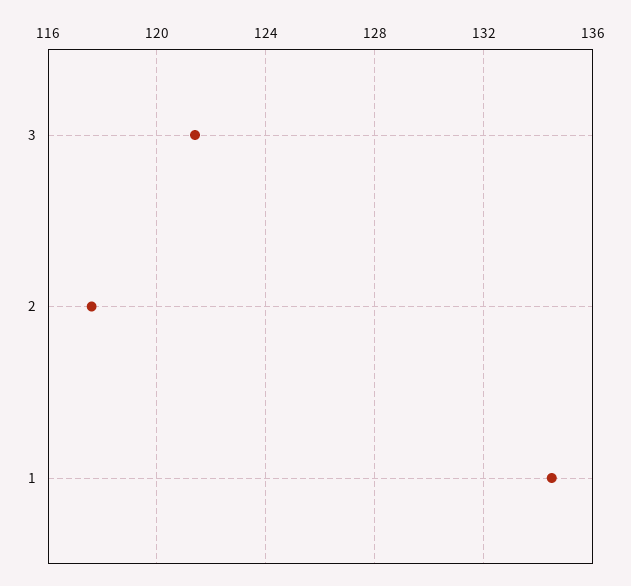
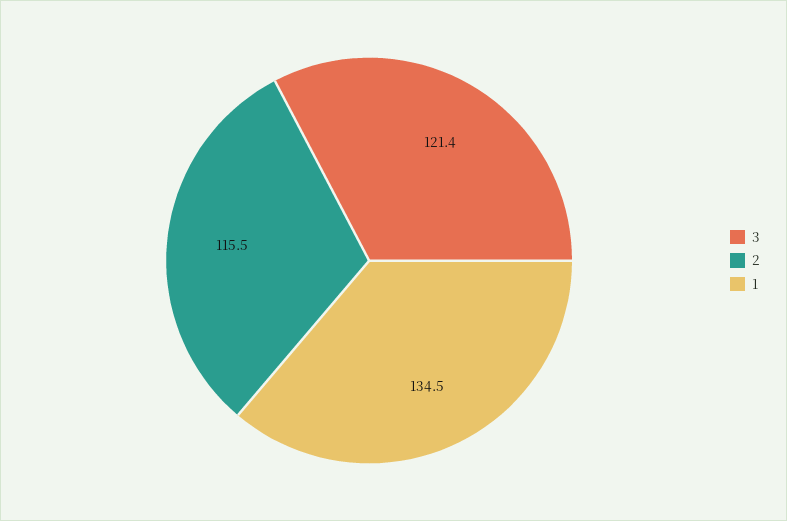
  {
    "3": 121.4,
-   "2": 117.5,
+   "2": 115.5,
    "1": 134.5
  }

